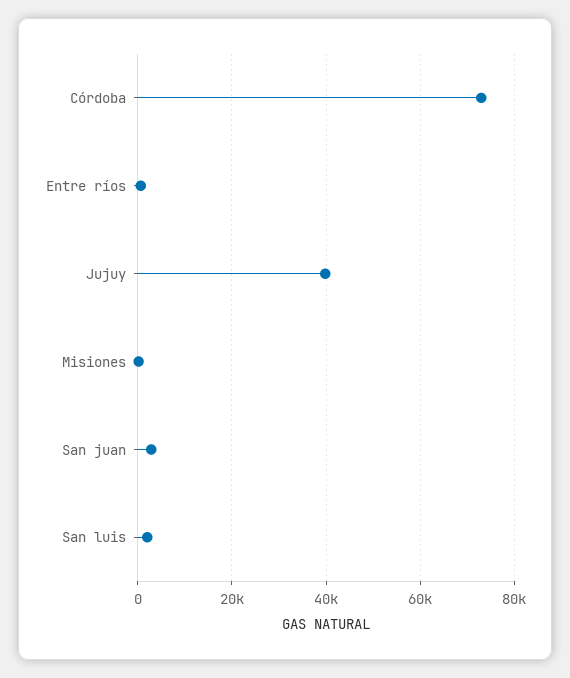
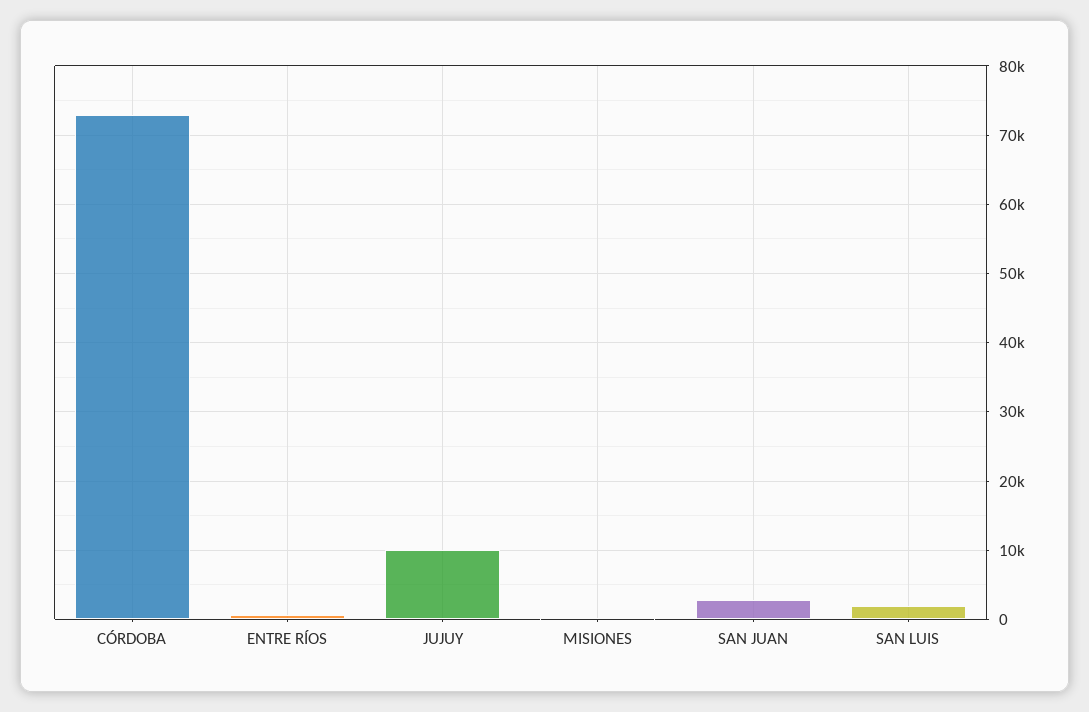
  {
    "Córdoba": 73000,
    "Entre ríos": 1000,
-   "Jujuy": 40000,
+   "Jujuy": 10000,
    "Misiones": 0,
    "San juan": 3000,
    "San luis": 2000
  }

